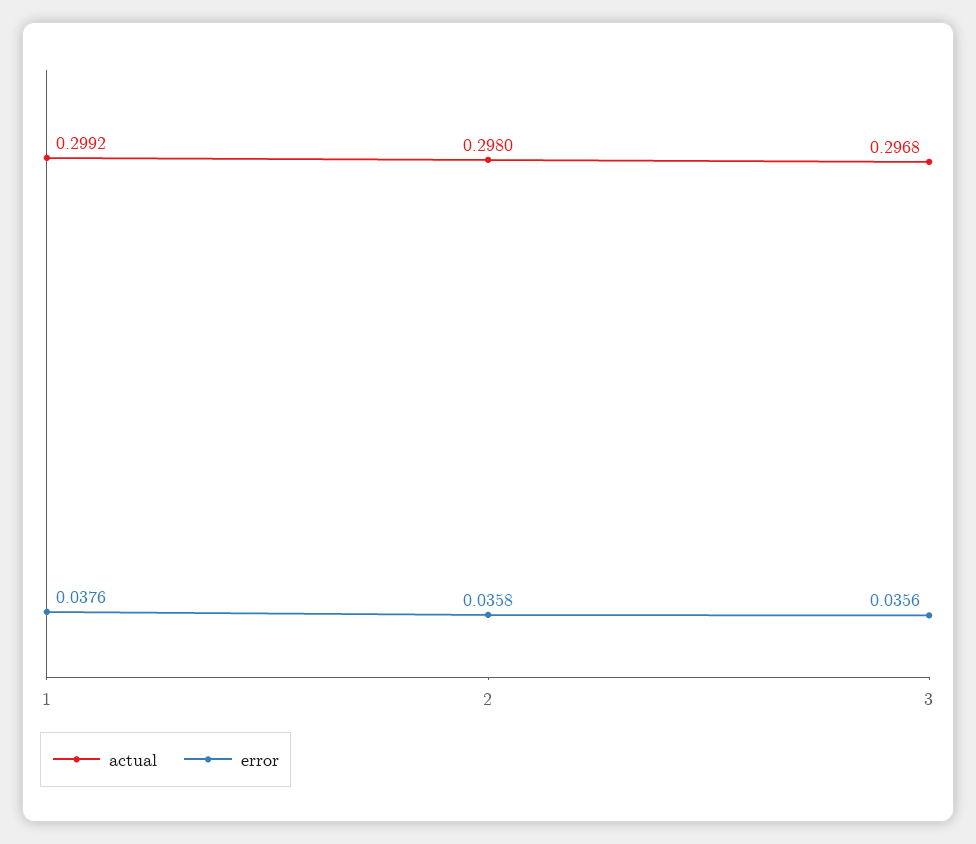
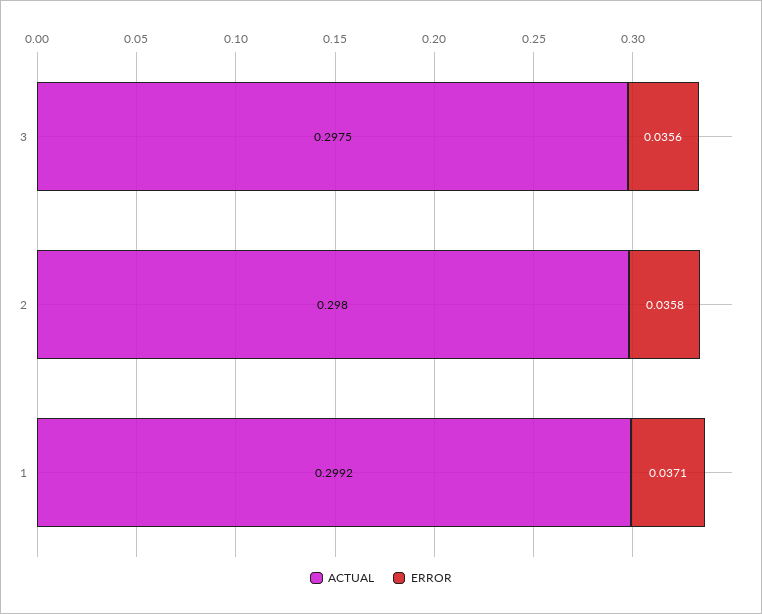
  {
    "actual": {
      "1": 0.2992,
      "2": 0.298,
-     "3": 0.2968
+     "3": 0.2975
    },
    "error": {
-     "1": 0.0376,
+     "1": 0.0371,
      "2": 0.0358,
      "3": 0.0356
    }
  }

